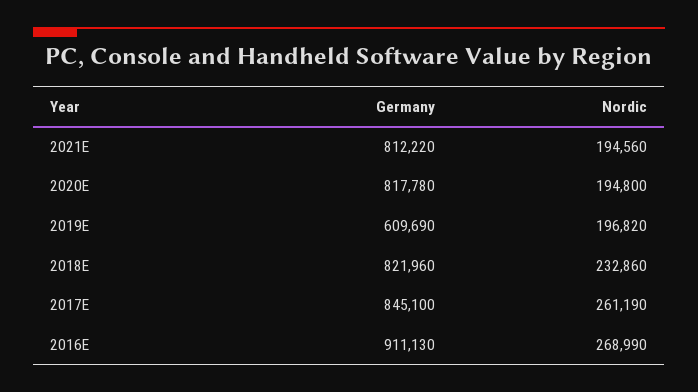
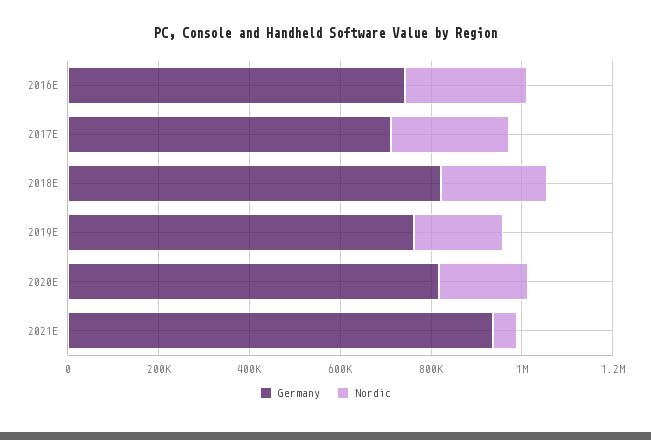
  {
    "Germany": {
-     "2021E": 812220,
+     "2021E": 950000,
      "2020E": 817780,
-     "2019E": 609690,
+     "2019E": 750000,
      "2018E": 821960,
-     "2017E": 845100,
+     "2017E": 700000,
-     "2016E": 911130
+     "2016E": 750000
    },
    "Nordic": {
-     "2021E": 194560,
+     "2021E": 50000,
      "2020E": 194800,
      "2019E": 196820,
      "2018E": 232860,
      "2017E": 261190,
      "2016E": 268990
    }
  }

